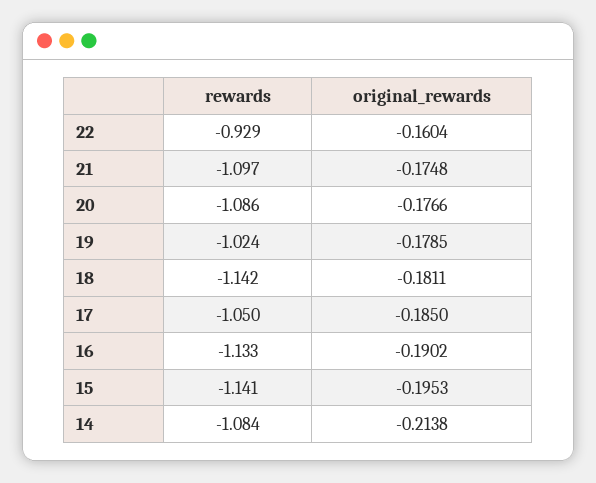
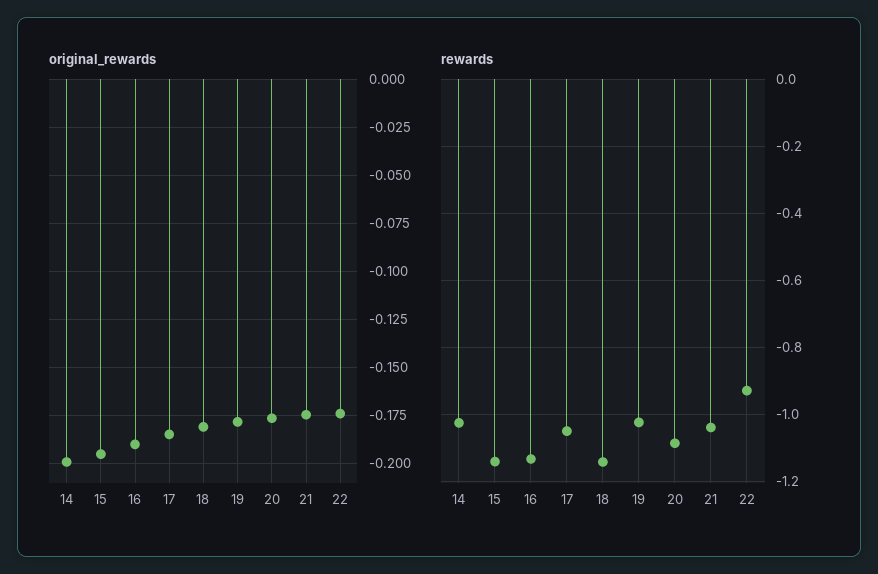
  {
    "rewards": {
      "22": -0.929,
-     "21": -1.097,
+     "21": -1.04,
      "20": -1.086,
      "19": -1.024,
      "18": -1.142,
      "17": -1.05,
      "16": -1.133,
      "15": -1.141,
-     "14": -1.084
+     "14": -1.02
    },
    "original_rewards": {
-     "22": -0.1604,
+     "22": -0.175,
      "21": -0.1748,
      "20": -0.1766,
      "19": -0.1785,
      "18": -0.1811,
      "17": -0.185,
      "16": -0.1902,
      "15": -0.1953,
-     "14": -0.2138
+     "14": -0.2
    }
  }

